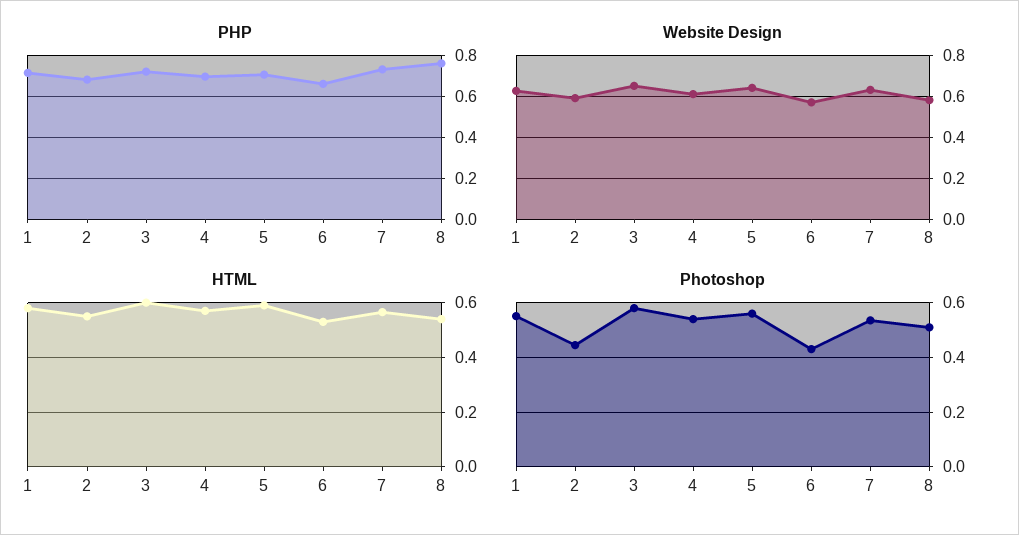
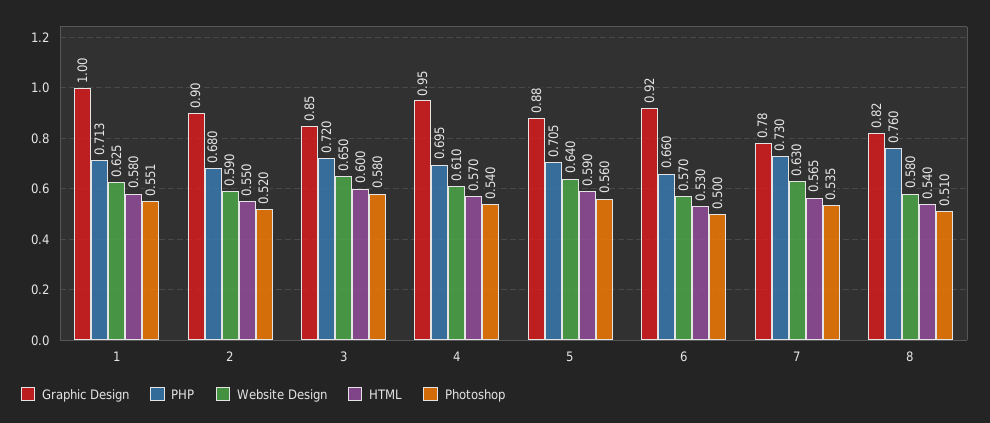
  {
    "PHP": {
      "1": 0.713,
      "2": 0.68,
      "3": 0.72,
      "4": 0.695,
      "5": 0.705,
      "6": 0.66,
      "7": 0.73,
      "8": 0.76
    },
    "Website Design": {
      "1": 0.625,
      "2": 0.59,
      "3": 0.65,
      "4": 0.61,
      "5": 0.64,
      "6": 0.57,
      "7": 0.63,
      "8": 0.58
    },
    "HTML": {
      "1": 0.58,
      "2": 0.55,
      "3": 0.6,
      "4": 0.57,
      "5": 0.59,
      "6": 0.53,
      "7": 0.565,
      "8": 0.54
    },
    "Photoshop": {
      "1": 0.551,
-     "2": 0.45,
+     "2": 0.52,
      "3": 0.58,
      "4": 0.54,
      "5": 0.56,
-     "6": 0.425,
+     "6": 0.5,
      "7": 0.535,
      "8": 0.51
-   }
+   },
+   "Graphic Design": {
+     "1": 1,
+     "2": 0.9,
+     "3": 0.85,
+     "4": 0.95,
+     "5": 0.88,
+     "6": 0.92,
+     "7": 0.78,
+     "8": 0.82
+   }
  }

